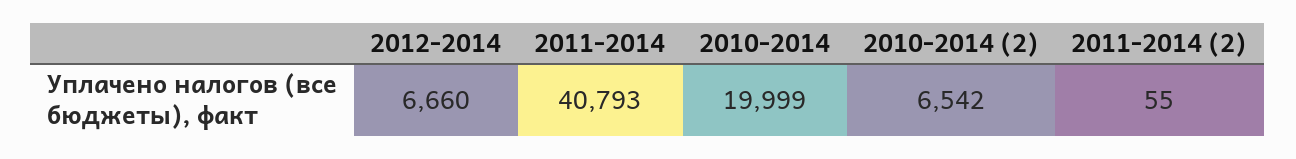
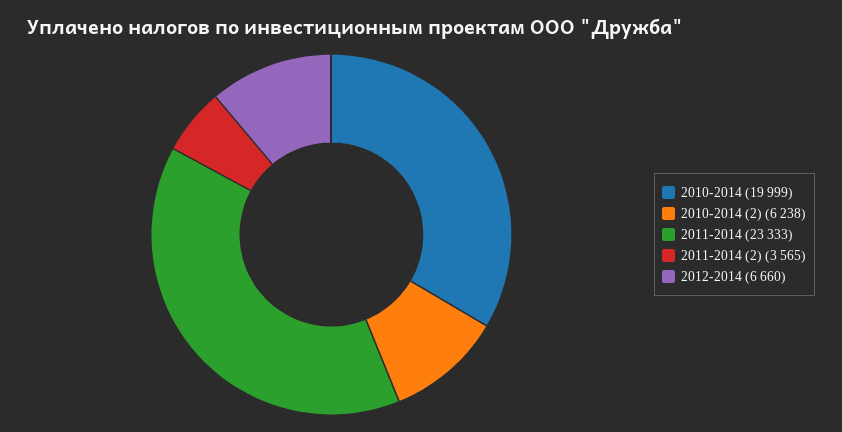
  {
    "2012-2014": 6660,
-   "2011-2014": 40793,
+   "2011-2014": 23333,
    "2010-2014": 19999,
-   "2010-2014 (2)": 6542,
+   "2010-2014 (2)": 6238,
-   "2011-2014 (2)": 55
+   "2011-2014 (2)": 3565
  }

